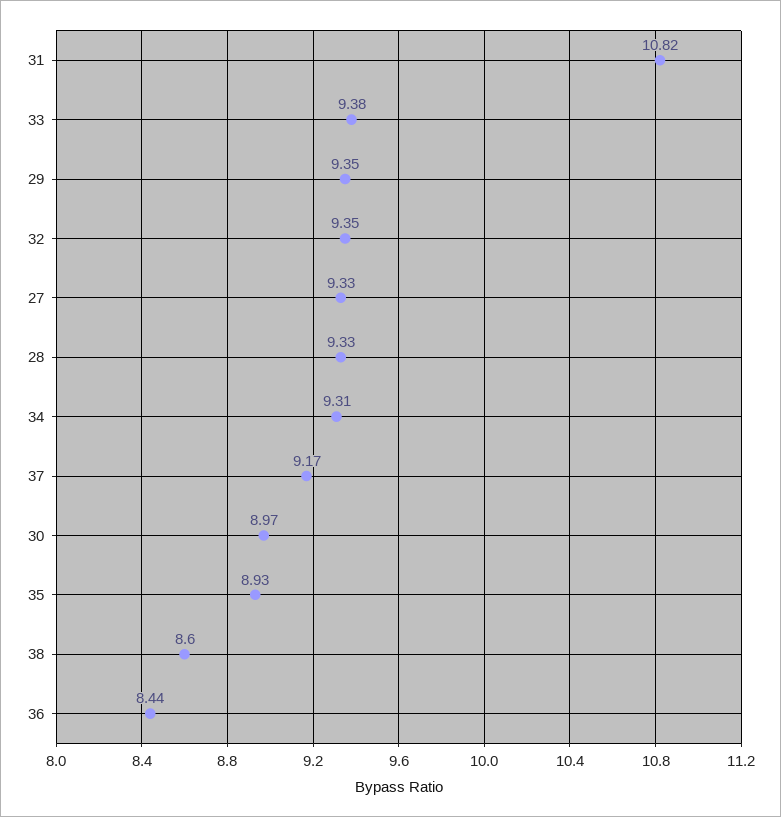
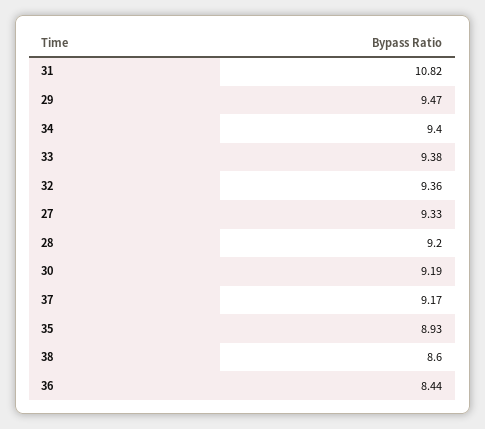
  {
    "31": 10.82,
    "33": 9.38,
-   "29": 9.35,
+   "29": 9.47,
-   "32": 9.35,
+   "32": 9.36,
    "27": 9.33,
-   "28": 9.33,
+   "28": 9.2,
-   "34": 9.31,
+   "34": 9.4,
    "37": 9.17,
-   "30": 8.97,
+   "30": 9.19,
    "35": 8.93,
    "38": 8.6,
    "36": 8.44
  }

